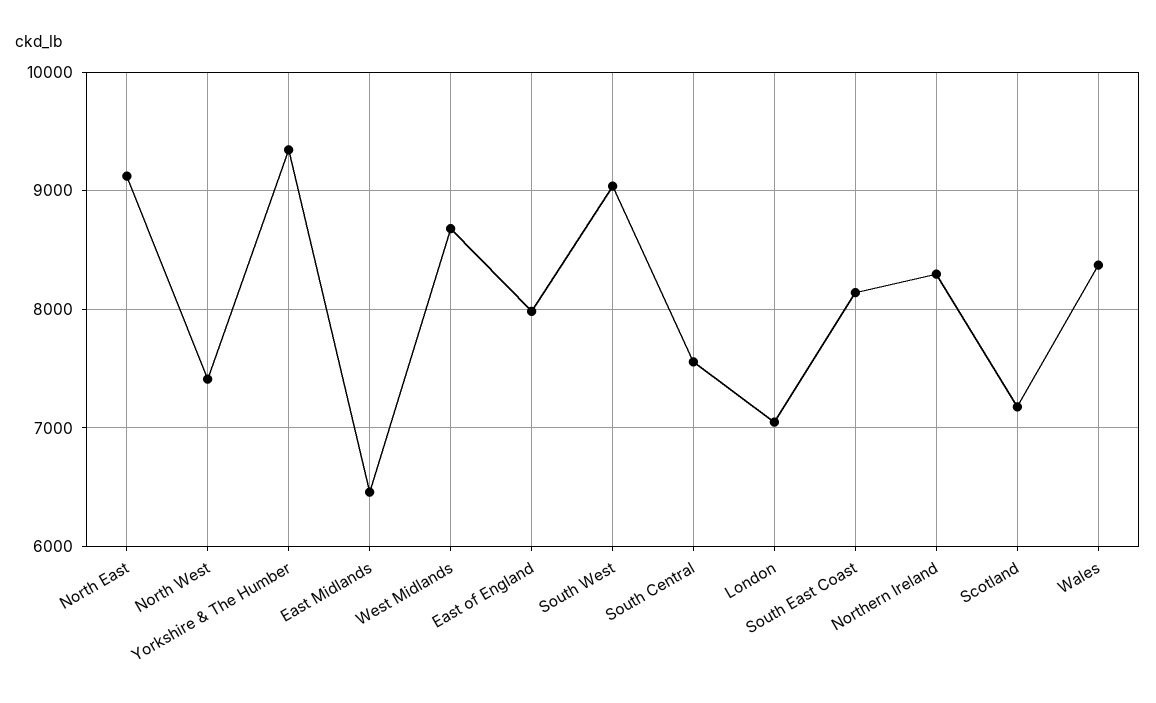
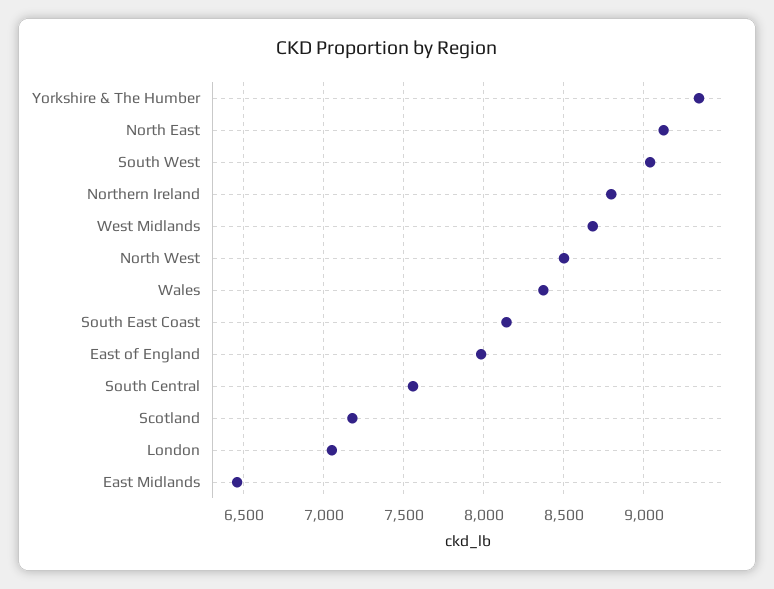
  {
    "North East": 9100,
-   "North West": 7400,
+   "North West": 8500,
    "Yorkshire & The Humber": 9350,
    "East Midlands": 6450,
    "West Midlands": 8700,
    "East of England": 8000,
    "South West": 9050,
    "South Central": 7550,
    "London": 7050,
    "South East Coast": 8150,
-   "Northern Ireland": 8300,
+   "Northern Ireland": 8800,
    "Scotland": 7200,
    "Wales": 8350
  }

